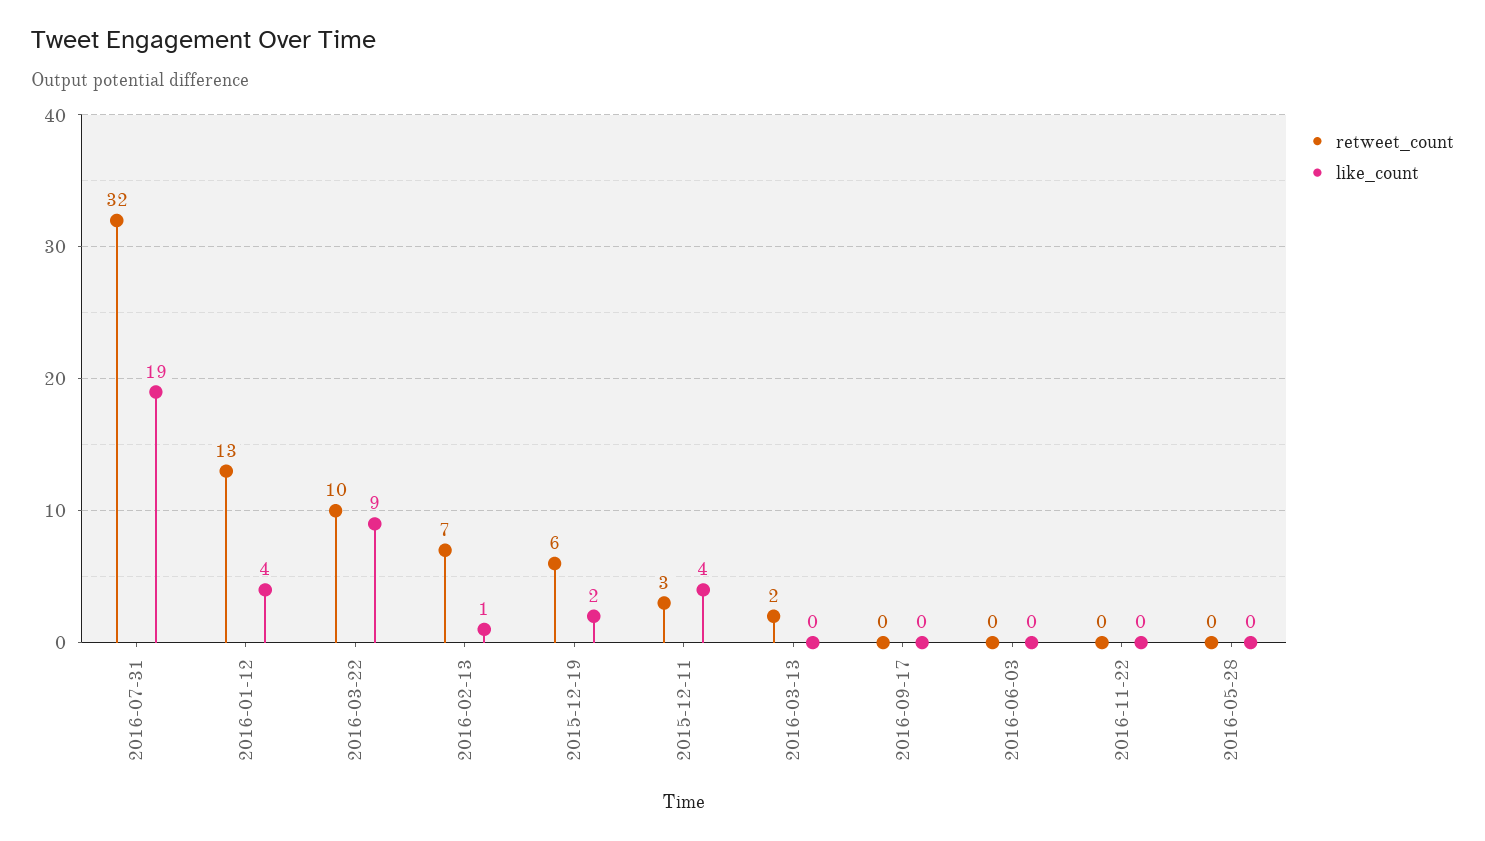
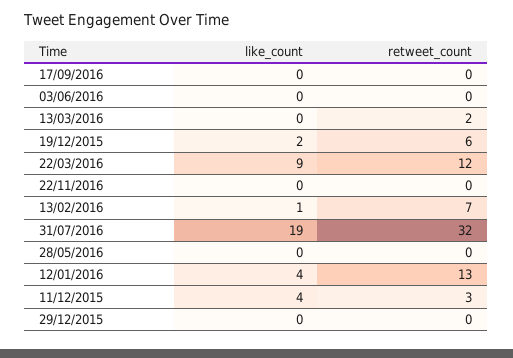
  {
    "retweet_count": {
      "2016-07-31": 32,
      "2016-01-12": 13,
-     "2016-03-22": 10,
+     "2016-03-22": 12,
      "2016-02-13": 7,
      "2015-12-19": 6,
      "2015-12-11": 3,
      "2016-03-13": 2,
      "2016-09-17": 0,
      "2016-06-03": 0,
      "2016-11-22": 0,
-     "2016-05-28": 0
+     "2016-05-28": 0,
+     "29/12/2015": 0
    },
    "like_count": {
      "2016-07-31": 19,
      "2016-01-12": 4,
      "2016-03-22": 9,
      "2016-02-13": 1,
      "2015-12-19": 2,
      "2015-12-11": 4,
      "2016-03-13": 0,
      "2016-09-17": 0,
      "2016-06-03": 0,
      "2016-11-22": 0,
-     "2016-05-28": 0
+     "2016-05-28": 0,
+     "29/12/2015": 0
    }
  }

